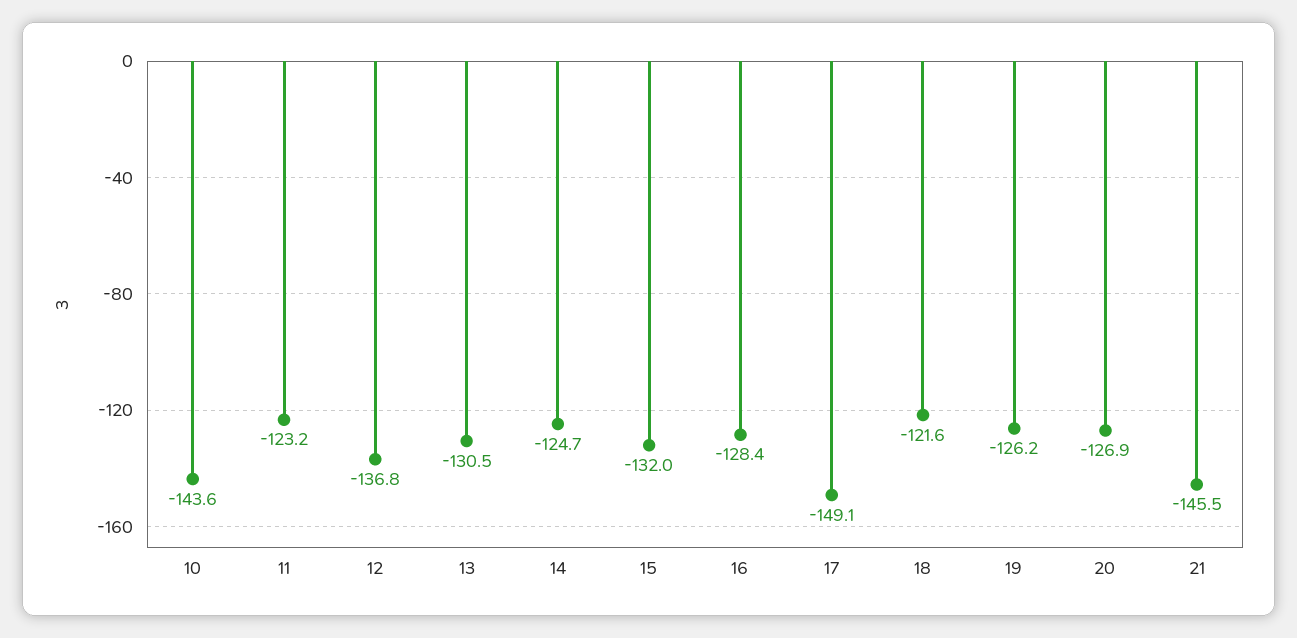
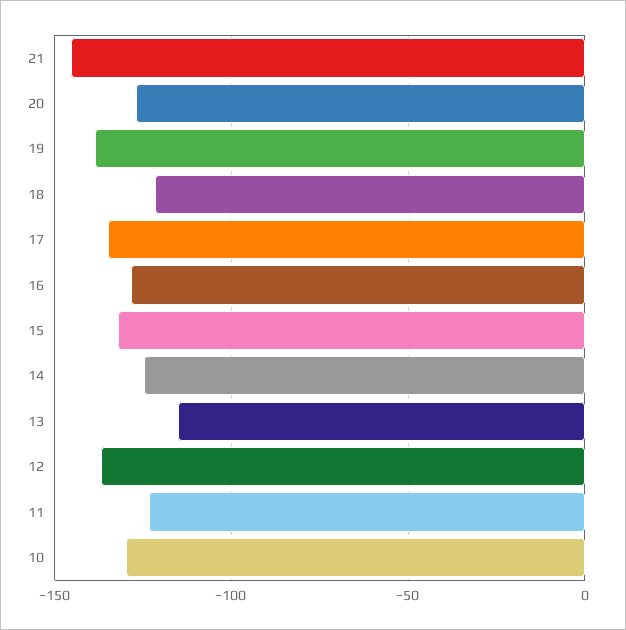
  {
-   "10": -143.6,
+   "10": -130,
    "11": -123.2,
    "12": -136.8,
-   "13": -130.5,
+   "13": -115,
    "14": -124.7,
    "15": -132,
    "16": -128.4,
-   "17": -149.1,
+   "17": -135,
    "18": -121.6,
-   "19": -126.2,
+   "19": -140,
    "20": -126.9,
    "21": -145.5
  }

